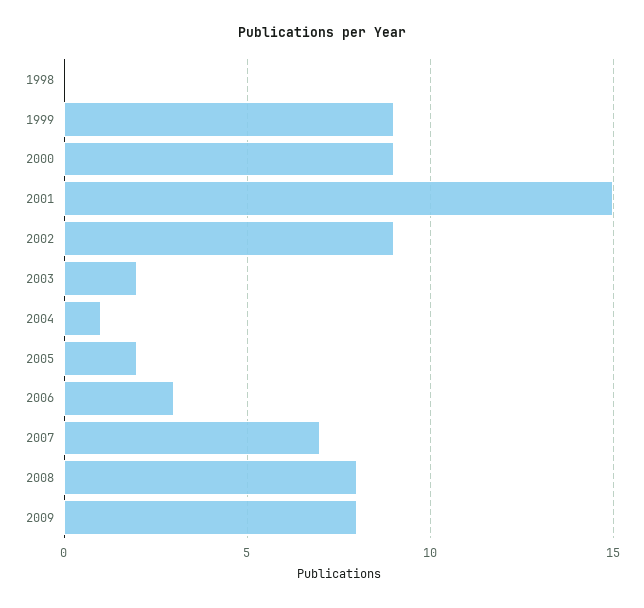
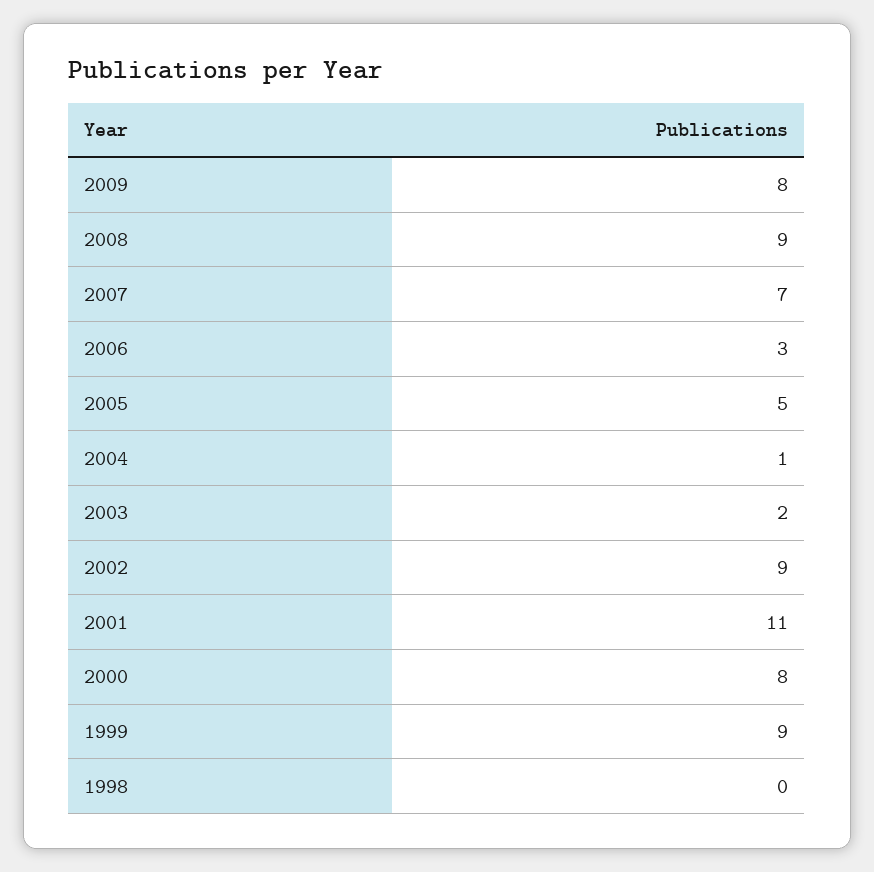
  {
    "1998": 0,
    "1999": 9,
-   "2000": 9,
+   "2000": 8,
-   "2001": 15,
+   "2001": 11,
    "2002": 9,
    "2003": 2,
    "2004": 1,
-   "2005": 2,
+   "2005": 5,
    "2006": 3,
    "2007": 7,
-   "2008": 8,
+   "2008": 9,
    "2009": 8
  }

